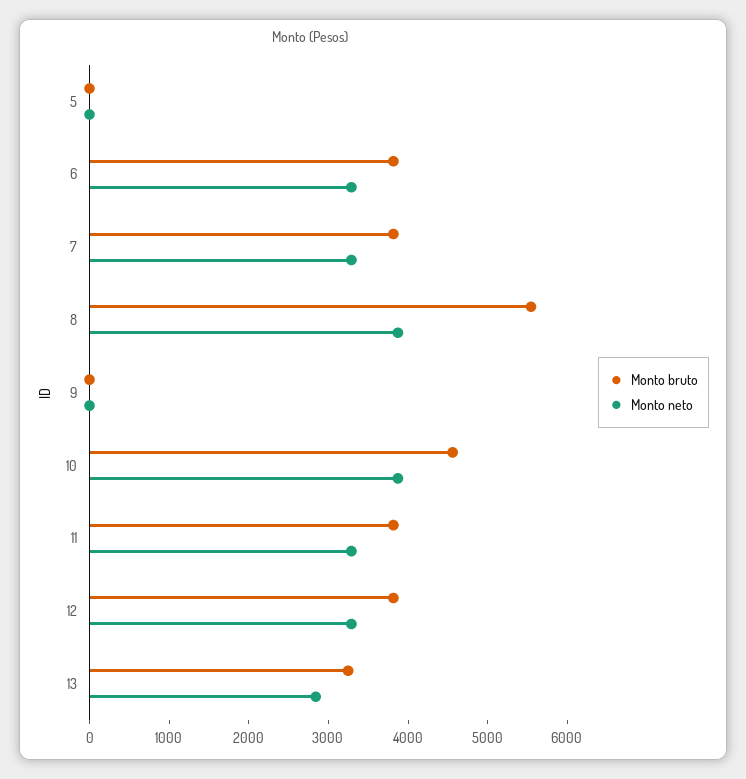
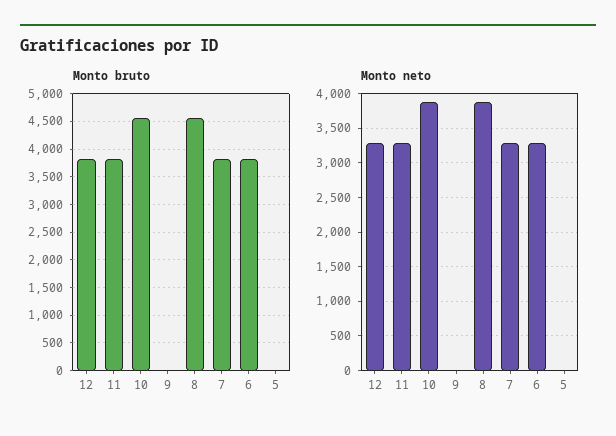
  {
    "Monto bruto": {
      "5": 0,
      "6": 3800,
      "7": 3800,
-     "8": 5600,
+     "8": 4500,
      "9": 0,
      "10": 4600,
      "11": 3800,
-     "12": 3800,
+     "12": 3800
-     "13": 3200
    },
    "Monto neto": {
      "5": 0,
      "6": 3300,
      "7": 3300,
      "8": 3900,
      "9": 0,
      "10": 3900,
      "11": 3300,
-     "12": 3300,
+     "12": 3300
-     "13": 2800
    }
  }

